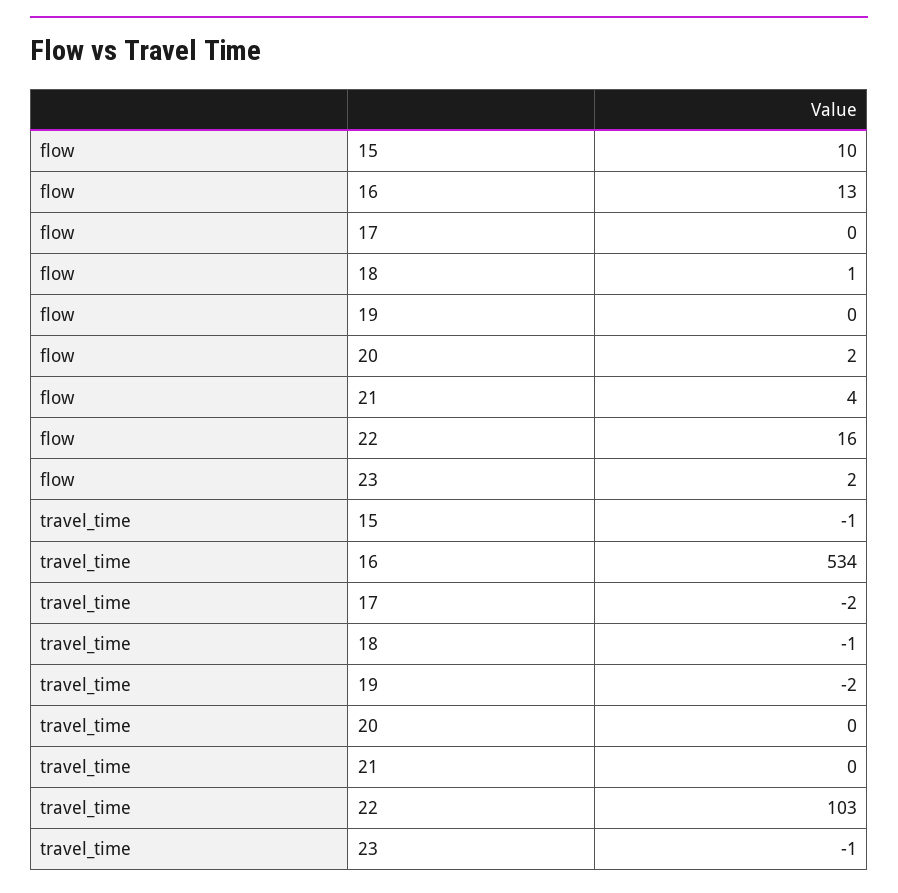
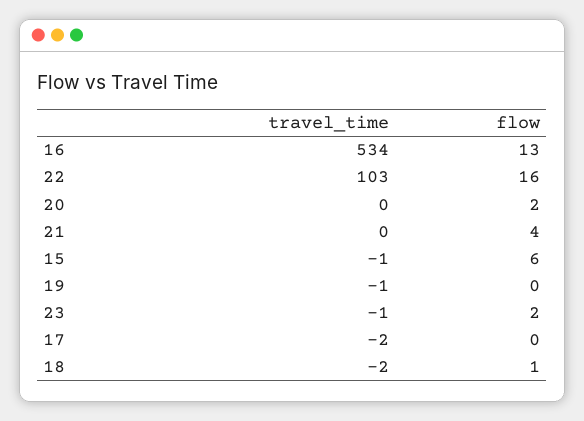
  {
    "flow": {
-     "15": 10,
+     "15": 6,
      "16": 13,
      "17": 0,
      "18": 1,
      "19": 0,
      "20": 2,
      "21": 4,
      "22": 16,
      "23": 2
    },
    "travel_time": {
      "15": -1,
      "16": 534,
      "17": -2,
-     "18": -1,
+     "18": -2,
-     "19": -2,
+     "19": -1,
      "20": 0,
      "21": 0,
      "22": 103,
      "23": -1
    }
  }

